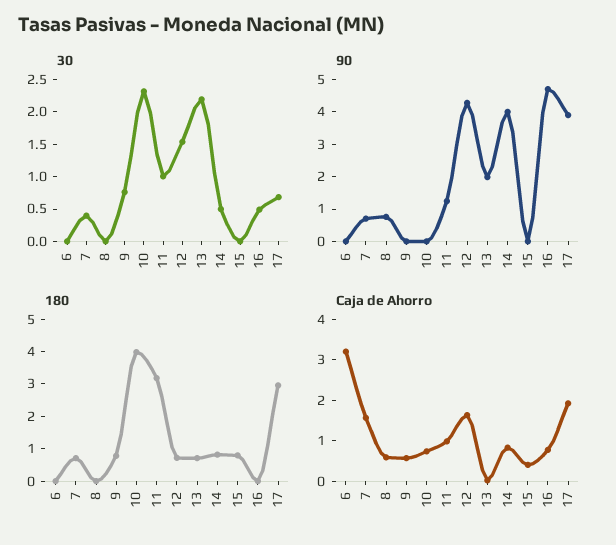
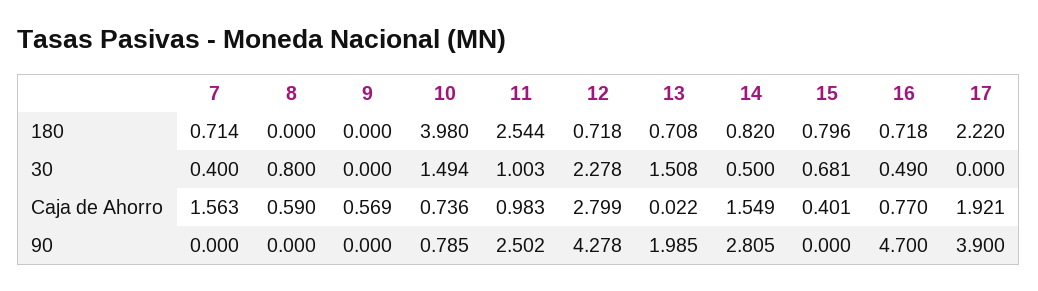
  {
    "30": {
-     "6": 0,
      "7": 0.4,
-     "8": 0,
+     "8": 0.8,
-     "9": 0.75,
+     "9": 0,
-     "10": 2.25,
+     "10": 1.494,
      "11": 1.003,
-     "12": 1.5,
+     "12": 2.278,
-     "13": 2.25,
+     "13": 1.508,
      "14": 0.5,
-     "15": 0,
+     "15": 0.681,
      "16": 0.49,
-     "17": 0.75
+     "17": 0
    },
    "90": {
-     "6": 0,
-     "7": 0.75,
+     "7": 0,
-     "8": 0.75,
+     "8": 0,
      "9": 0,
-     "10": 0,
+     "10": 0.785,
-     "11": 1.25,
+     "11": 2.502,
      "12": 4.278,
      "13": 1.985,
-     "14": 4,
+     "14": 2.805,
      "15": 0,
      "16": 4.7,
      "17": 3.9
    },
    "180": {
-     "6": 0,
      "7": 0.714,
      "8": 0,
-     "9": 0.75,
+     "9": 0,
      "10": 3.98,
-     "11": 3.25,
+     "11": 2.544,
      "12": 0.718,
      "13": 0.708,
      "14": 0.82,
      "15": 0.796,
-     "16": 0,
+     "16": 0.718,
-     "17": 3
+     "17": 2.22
    },
    "Caja de Ahorro": {
-     "6": 3.2,
      "7": 1.563,
      "8": 0.59,
      "9": 0.569,
      "10": 0.736,
      "11": 0.983,
-     "12": 1.6,
+     "12": 2.799,
      "13": 0.022,
-     "14": 0.8,
+     "14": 1.549,
      "15": 0.401,
      "16": 0.77,
      "17": 1.921
    }
  }

